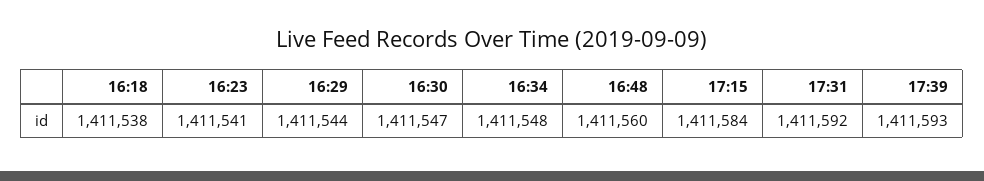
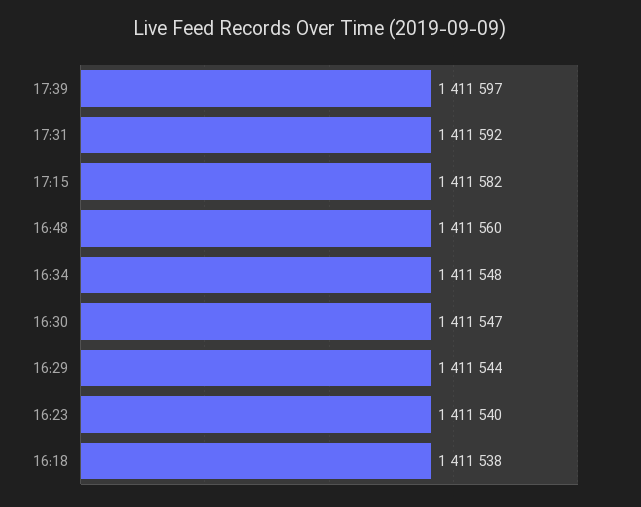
  {
    "16:18": 1411538,
-   "16:23": 1411541,
+   "16:23": 1411540,
    "16:29": 1411544,
    "16:30": 1411547,
    "16:34": 1411548,
    "16:48": 1411560,
-   "17:15": 1411584,
+   "17:15": 1411582,
    "17:31": 1411592,
-   "17:39": 1411593
+   "17:39": 1411597
  }

